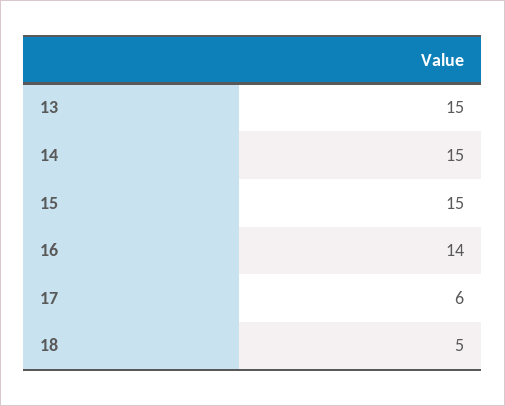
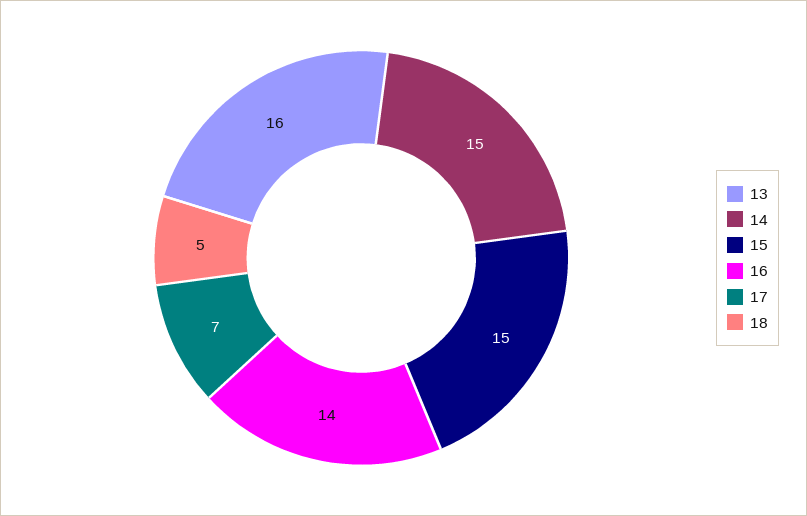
  {
-   "13": 15,
+   "13": 16,
    "14": 15,
    "15": 15,
    "16": 14,
-   "17": 6,
+   "17": 7,
    "18": 5
  }

